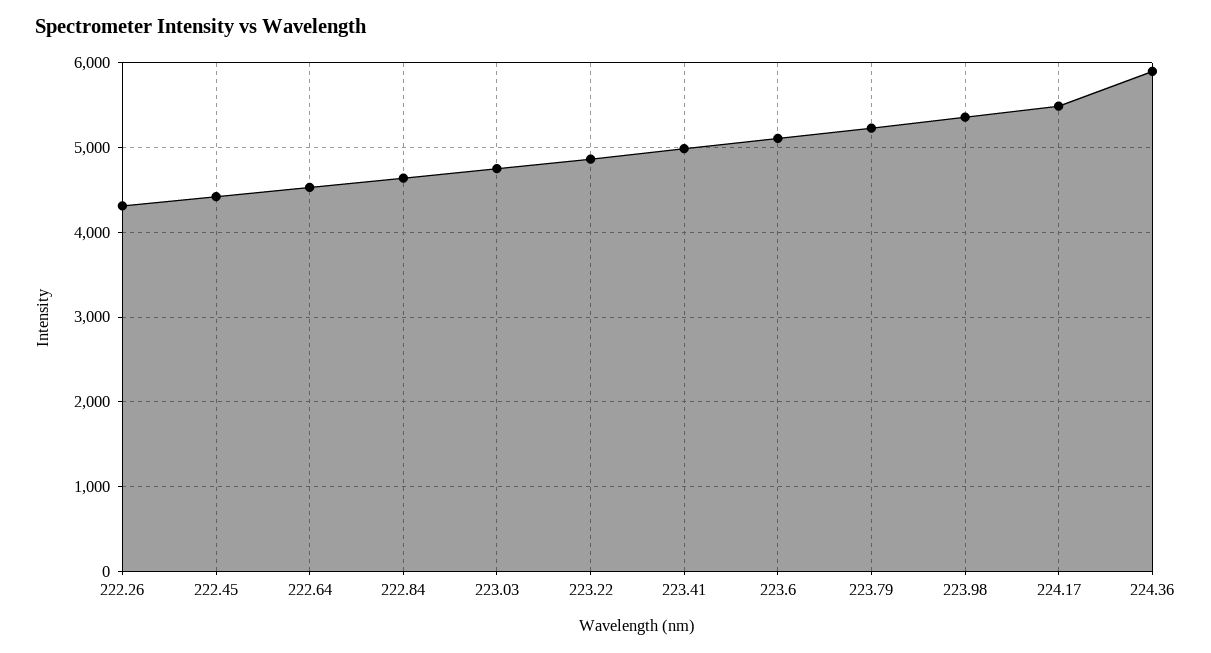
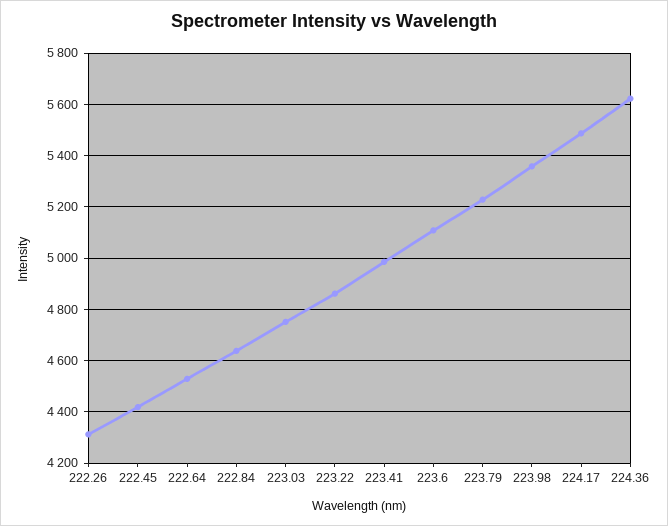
  {
    "222.26": 4300,
    "222.45": 4425,
    "222.64": 4525,
    "222.84": 4650,
    "223.03": 4750,
    "223.22": 4850,
    "223.41": 4975,
    "223.6": 5100,
    "223.79": 5225,
    "223.98": 5350,
    "224.17": 5475,
-   "224.36": 5900
+   "224.36": 5625
  }

